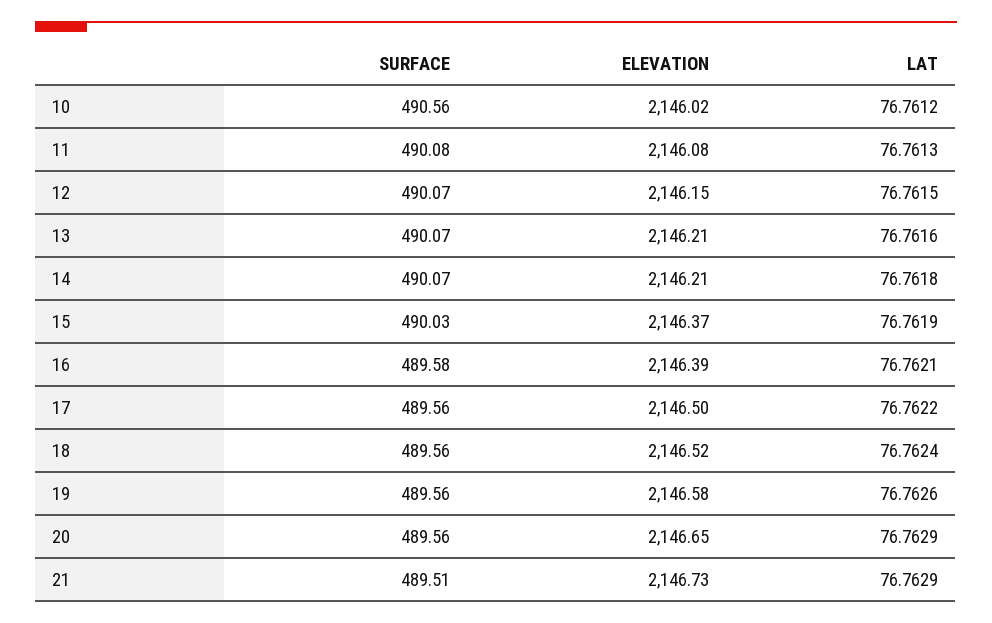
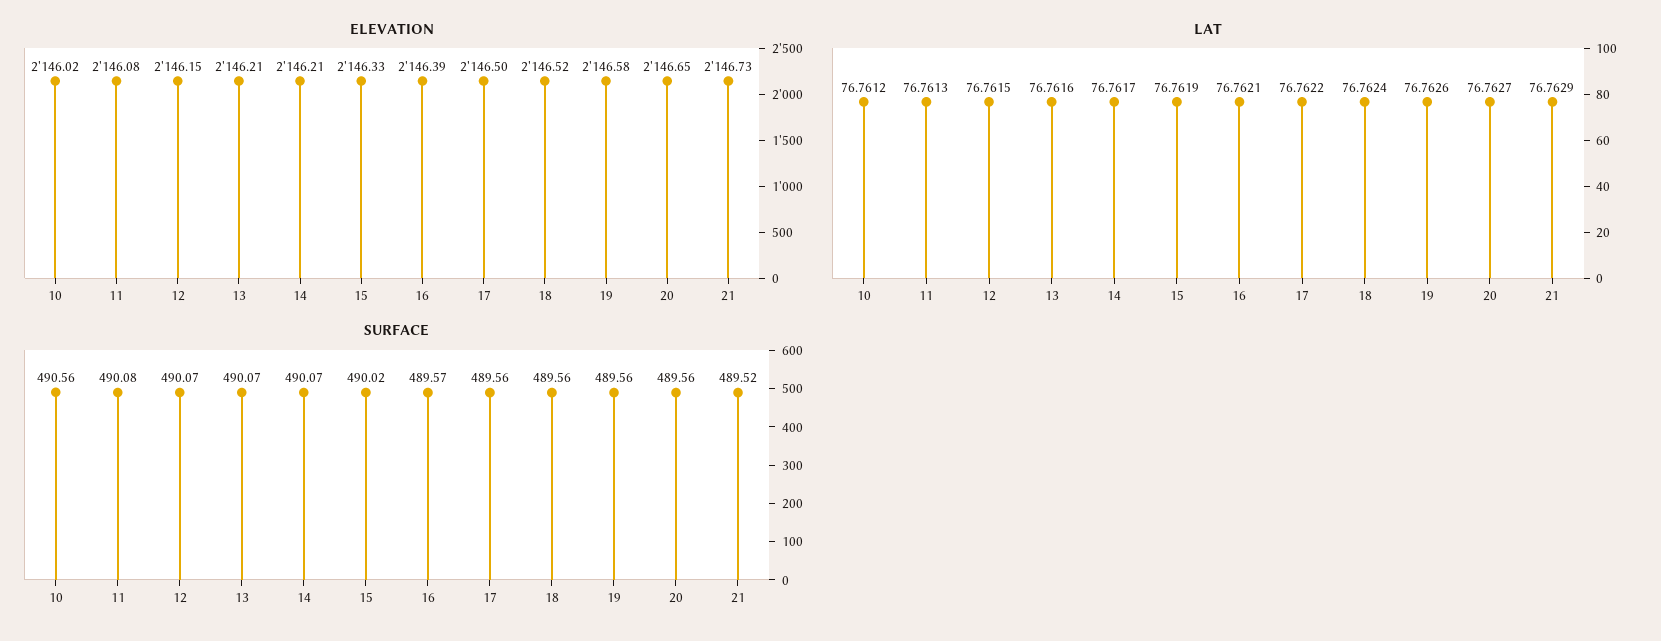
  {
    "SURFACE": {
      "10": 490.56,
      "11": 490.08,
      "12": 490.07,
      "13": 490.07,
      "14": 490.07,
-     "15": 490.03,
+     "15": 490.02,
-     "16": 489.58,
+     "16": 489.57,
      "17": 489.56,
      "18": 489.56,
      "19": 489.56,
      "20": 489.56,
-     "21": 489.51
+     "21": 489.52
    },
    "ELEVATION": {
      "10": 2146.02,
      "11": 2146.08,
      "12": 2146.15,
      "13": 2146.21,
      "14": 2146.21,
-     "15": 2146.37,
+     "15": 2146.33,
      "16": 2146.39,
      "17": 2146.5,
      "18": 2146.52,
      "19": 2146.58,
      "20": 2146.65,
      "21": 2146.73
    },
    "LAT": {
      "10": 76.7612,
      "11": 76.7613,
      "12": 76.7615,
      "13": 76.7616,
-     "14": 76.7618,
+     "14": 76.7617,
      "15": 76.7619,
      "16": 76.7621,
      "17": 76.7622,
      "18": 76.7624,
      "19": 76.7626,
-     "20": 76.7629,
+     "20": 76.7627,
      "21": 76.7629
    }
  }

